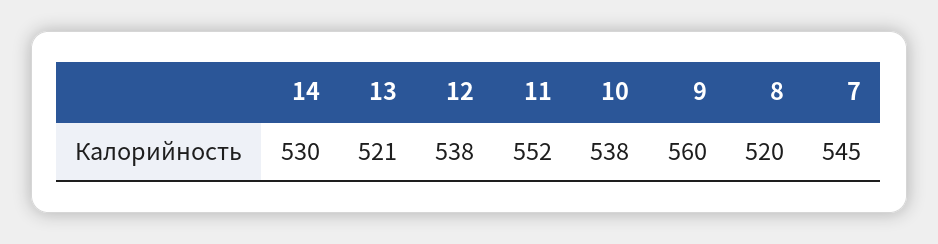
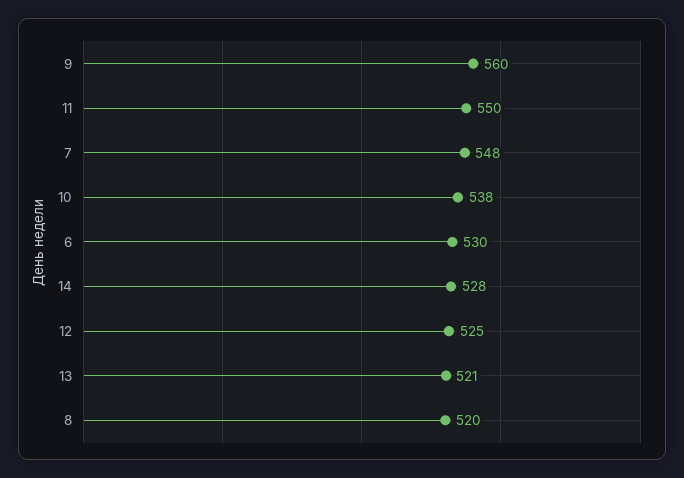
  {
-   "14": 530,
+   "14": 528,
    "13": 521,
-   "12": 538,
+   "12": 525,
-   "11": 552,
+   "11": 550,
    "10": 538,
    "9": 560,
    "8": 520,
-   "7": 545
+   "7": 548,
+   "6": 530
  }

